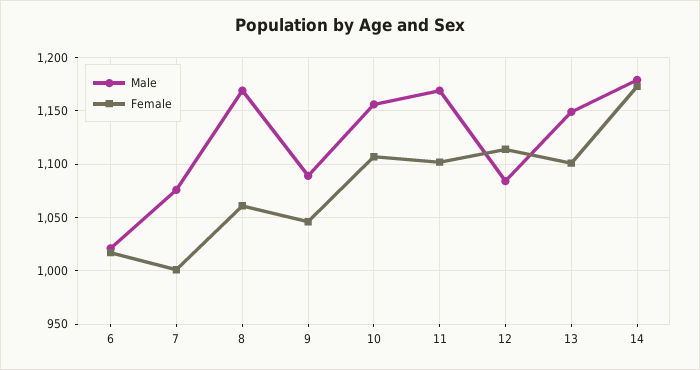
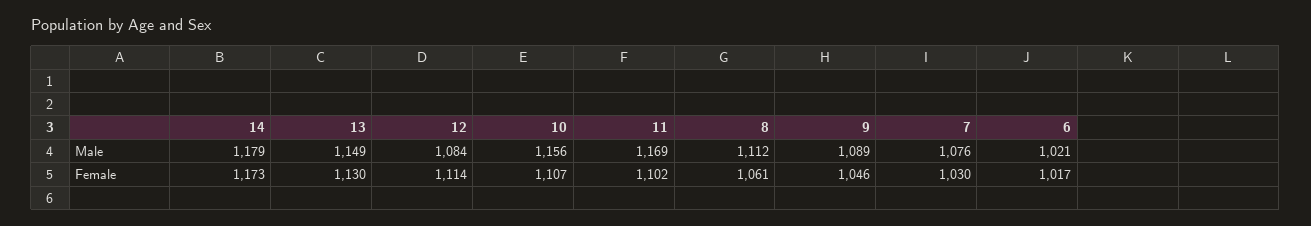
  {
    "Male": {
      "6": 1021,
      "7": 1076,
-     "8": 1170,
+     "8": 1112,
      "9": 1089,
      "10": 1156,
      "11": 1169,
      "12": 1084,
      "13": 1149,
      "14": 1179
    },
    "Female": {
      "6": 1017,
-     "7": 1000,
+     "7": 1030,
      "8": 1061,
      "9": 1046,
      "10": 1107,
      "11": 1102,
      "12": 1114,
-     "13": 1100,
+     "13": 1130,
      "14": 1173
    }
  }

